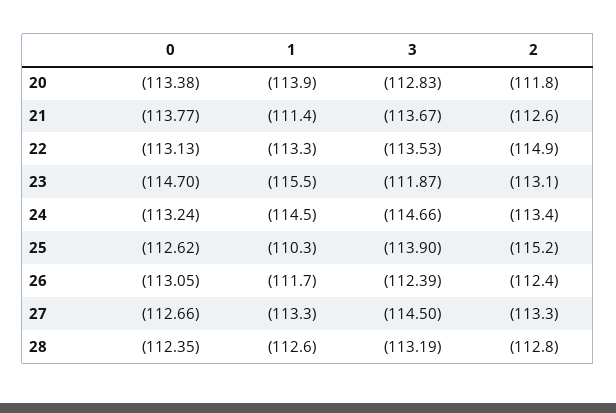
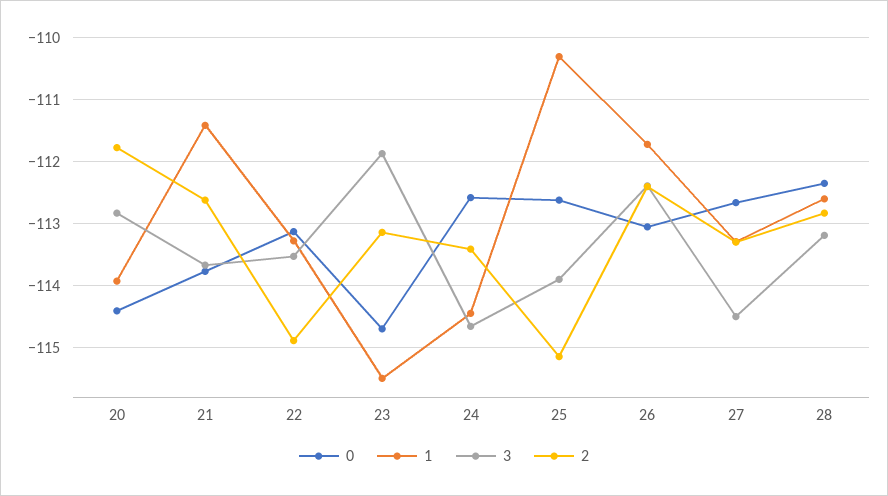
  {
    "0": {
-     "20": -113.38,
+     "20": -114.4,
      "21": -113.77,
      "22": -113.13,
      "23": -114.7,
-     "24": -113.24,
+     "24": -112.6,
      "25": -112.62,
      "26": -113.05,
      "27": -112.66,
      "28": -112.35
    },
    "1": {
      "20": -113.9,
      "21": -111.4,
      "22": -113.3,
      "23": -115.5,
      "24": -114.5,
      "25": -110.3,
      "26": -111.7,
      "27": -113.3,
      "28": -112.6
    },
    "3": {
      "20": -112.83,
      "21": -113.67,
      "22": -113.53,
      "23": -111.87,
      "24": -114.66,
      "25": -113.9,
      "26": -112.39,
      "27": -114.5,
      "28": -113.19
    },
    "2": {
      "20": -111.8,
      "21": -112.6,
      "22": -114.9,
      "23": -113.1,
      "24": -113.4,
      "25": -115.2,
      "26": -112.4,
      "27": -113.3,
      "28": -112.8
    }
  }

